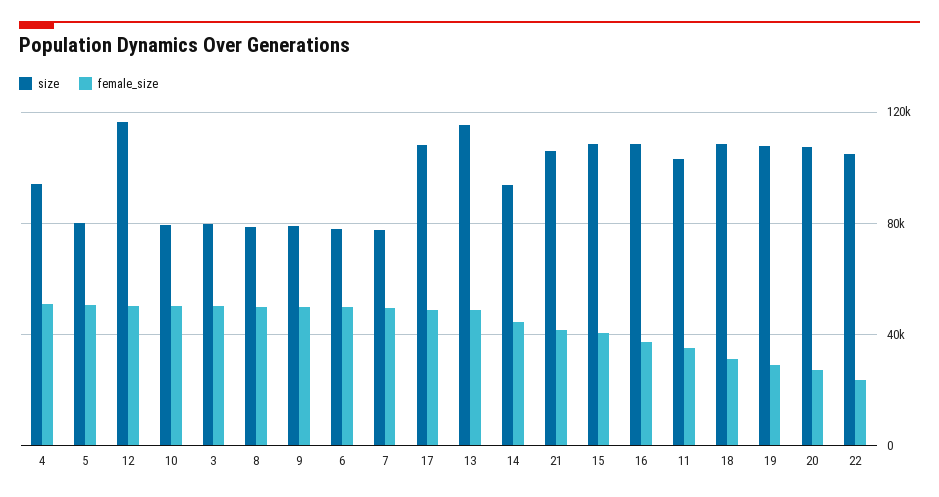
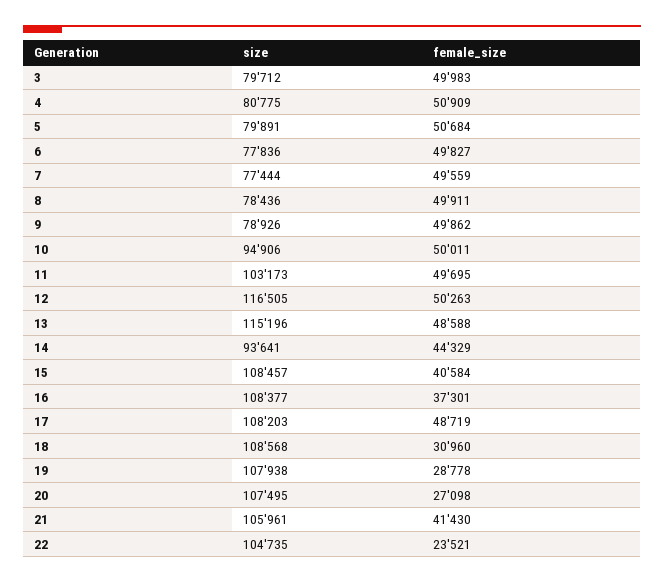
  {
    "size": {
-     "4": 95000,
+     "4": 80775,
      "5": 79891,
      "12": 116505,
-     "10": 80000,
+     "10": 94906,
      "3": 79712,
      "8": 78436,
      "9": 78926,
      "6": 77836,
      "7": 77444,
      "17": 108203,
      "13": 115196,
      "14": 93641,
      "21": 105961,
      "15": 108457,
      "16": 108377,
      "11": 103173,
      "18": 108568,
      "19": 107938,
      "20": 107495,
      "22": 104735
    },
    "female_size": {
      "4": 50909,
      "5": 50684,
      "12": 50263,
      "10": 50011,
      "3": 49983,
      "8": 49911,
      "9": 49862,
      "6": 49827,
      "7": 49559,
      "17": 48719,
      "13": 48588,
      "14": 44329,
      "21": 41430,
      "15": 40584,
      "16": 37301,
-     "11": 35000,
+     "11": 49695,
      "18": 30960,
      "19": 28778,
      "20": 27098,
      "22": 23521
    }
  }

